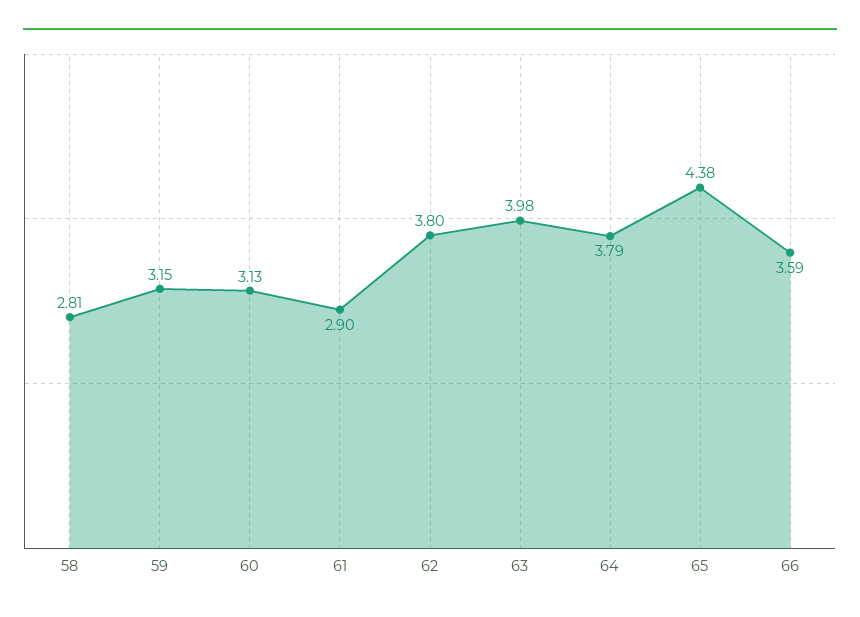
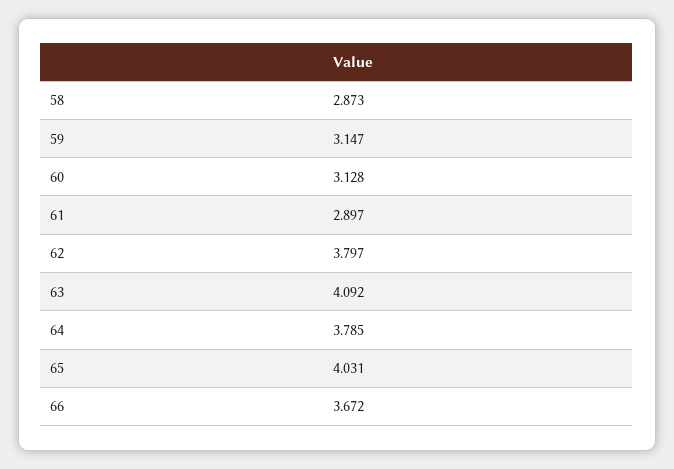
  {
-   "58": 2.81,
+   "58": 2.873,
    "59": 3.147,
    "60": 3.128,
    "61": 2.897,
    "62": 3.797,
-   "63": 3.98,
+   "63": 4.092,
    "64": 3.785,
-   "65": 4.38,
+   "65": 4.031,
-   "66": 3.59
+   "66": 3.672
  }

